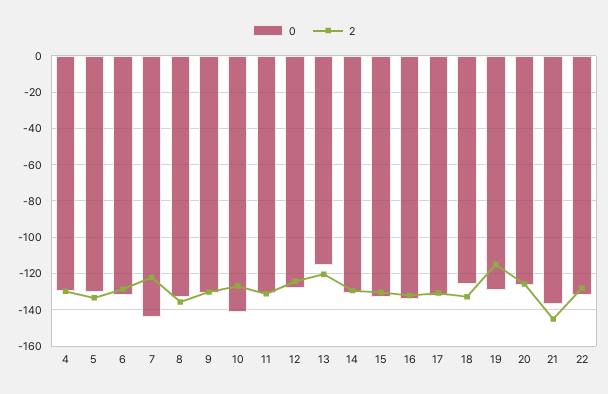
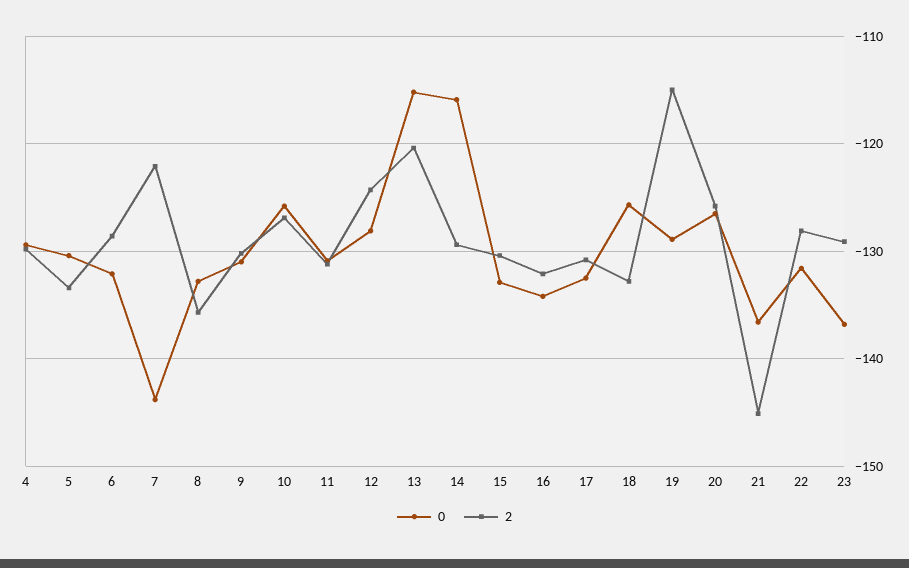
  {
    "0": {
      "4": -129,
      "5": -130,
      "6": -132,
      "7": -144,
      "8": -133,
      "9": -131,
-     "10": -140,
+     "10": -126,
      "11": -131,
      "12": -128,
      "13": -115,
-     "14": -130,
+     "14": -116,
      "15": -133,
      "16": -134,
      "17": -133,
      "18": -126,
      "19": -129,
      "20": -127,
      "21": -137,
-     "22": -132
+     "22": -132,
+     "23": -137
    },
    "2": {
      "4": -130,
      "5": -133,
      "6": -129,
      "7": -122,
      "8": -136,
      "9": -130,
      "10": -127,
      "11": -131,
      "12": -124,
      "13": -120,
      "14": -129,
      "15": -130,
      "16": -132,
      "17": -131,
      "18": -133,
      "19": -115,
      "20": -126,
      "21": -145,
-     "22": -128
+     "22": -128,
+     "23": -129
    }
  }

